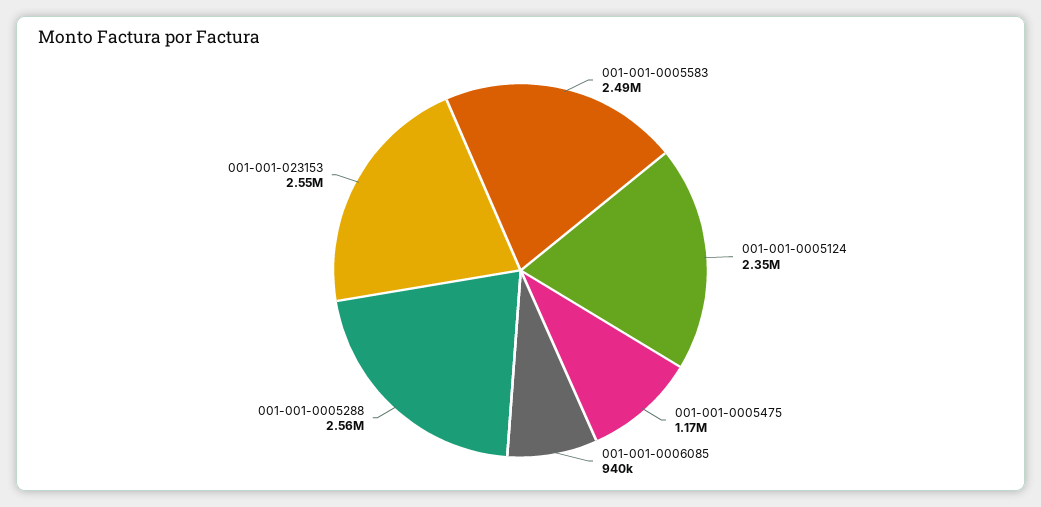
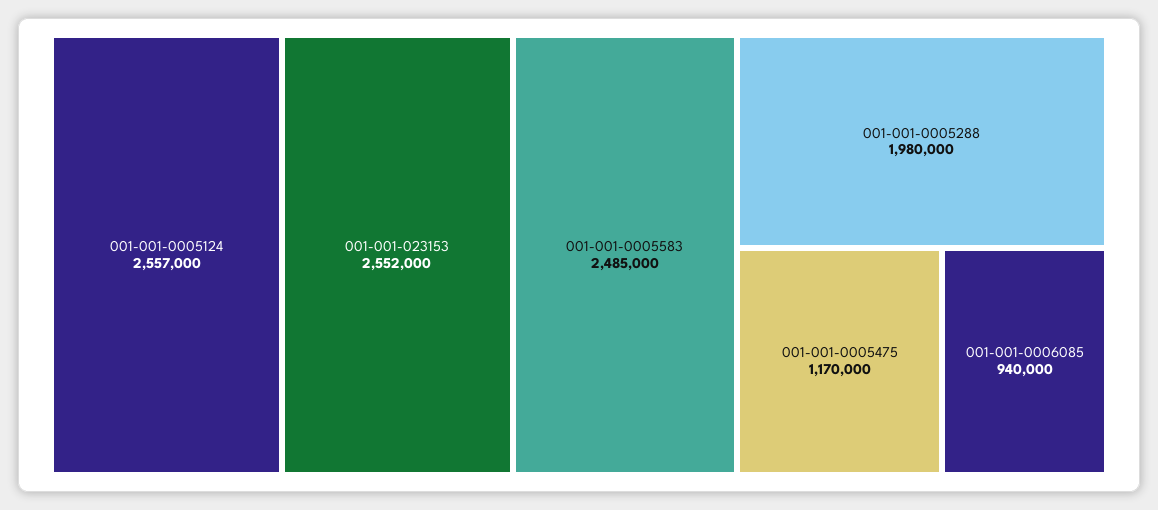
  {
    "001-001-0005583": 2485000,
-   "001-001-0005124": 2350000,
+   "001-001-0005124": 2557000,
    "001-001-0005475": 1170000,
    "001-001-0006085": 940000,
-   "001-001-0005288": 2560000,
+   "001-001-0005288": 1980000,
    "001-001-023153": 2552000
  }

